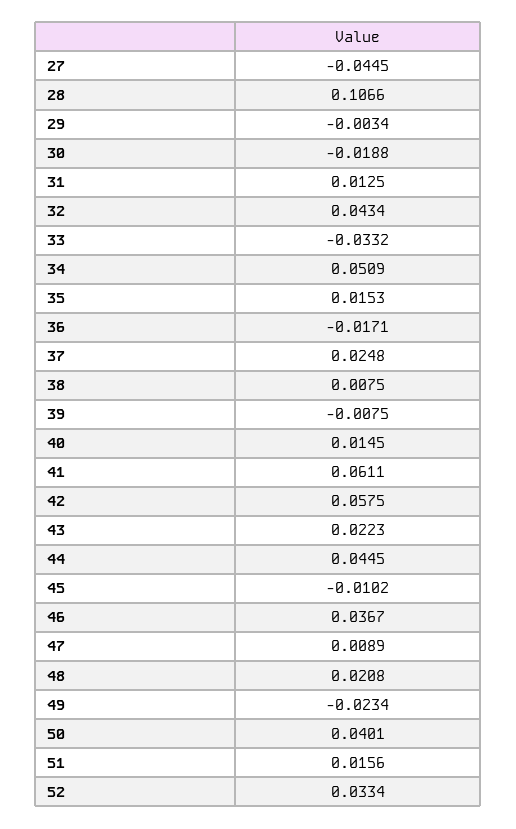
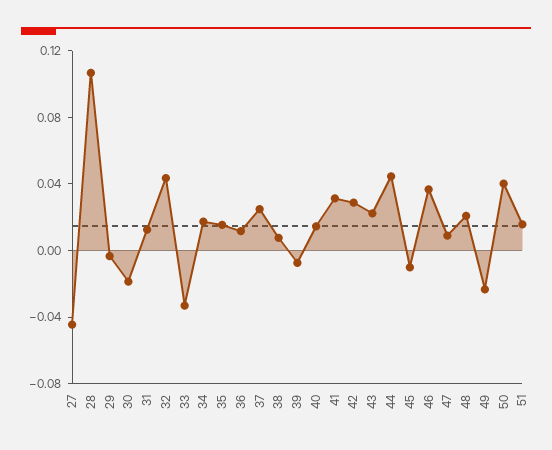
  {
    "27": -0.0445,
    "28": 0.1066,
    "29": -0.0034,
    "30": -0.0188,
    "31": 0.0125,
    "32": 0.0434,
    "33": -0.0332,
-   "34": 0.0509,
+   "34": 0.02,
    "35": 0.0153,
-   "36": -0.0171,
+   "36": 0.01,
    "37": 0.0248,
    "38": 0.0075,
    "39": -0.0075,
    "40": 0.0145,
-   "41": 0.0611,
+   "41": 0.03,
-   "42": 0.0575,
+   "42": 0.03,
    "43": 0.0223,
    "44": 0.0445,
    "45": -0.0102,
    "46": 0.0367,
    "47": 0.0089,
    "48": 0.0208,
    "49": -0.0234,
    "50": 0.0401,
-   "51": 0.0156,
+   "51": 0.0156
-   "52": 0.0334
  }

